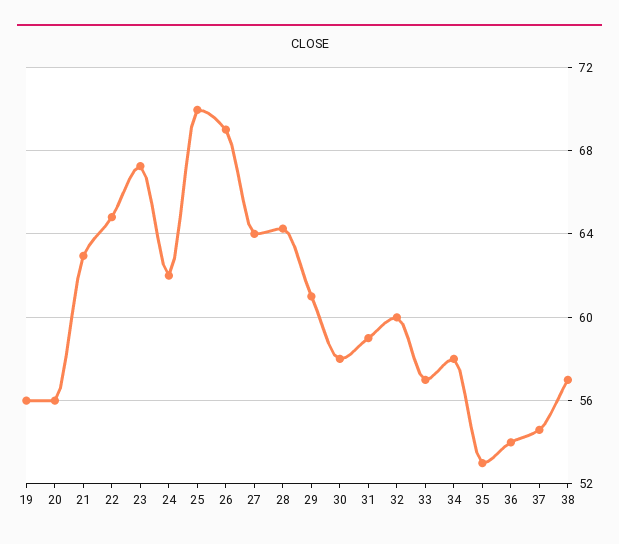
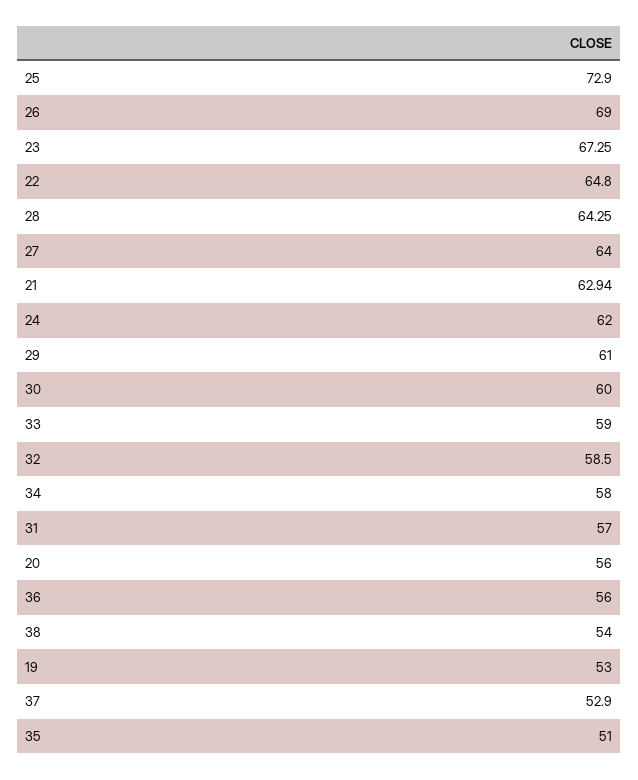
  {
-   "19": 56,
+   "19": 53,
    "20": 56,
    "21": 62.94,
    "22": 64.8,
    "23": 67.25,
    "24": 62,
-   "25": 70,
+   "25": 72.9,
    "26": 69,
    "27": 64,
    "28": 64.25,
    "29": 61,
-   "30": 58,
+   "30": 60,
-   "31": 59,
+   "31": 57,
-   "32": 60,
+   "32": 58.5,
-   "33": 57,
+   "33": 59,
    "34": 58,
-   "35": 53,
+   "35": 51,
-   "36": 54,
+   "36": 56,
-   "37": 54.5,
+   "37": 52.9,
-   "38": 57
+   "38": 54
  }

